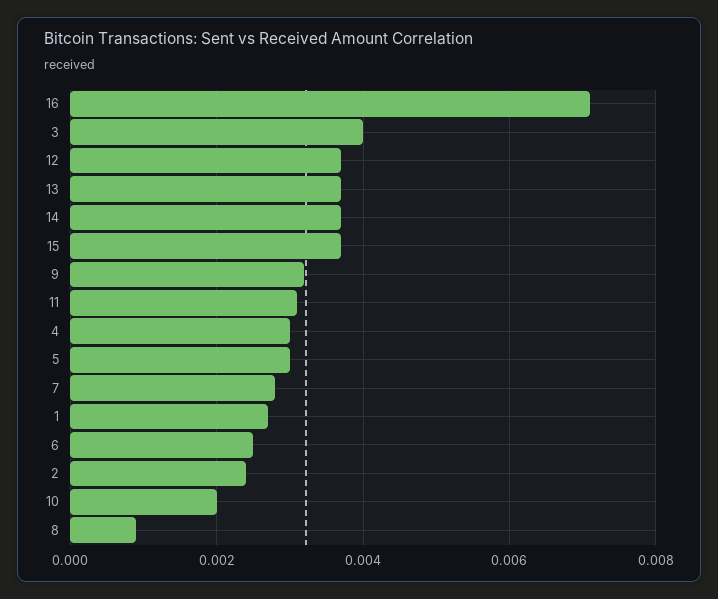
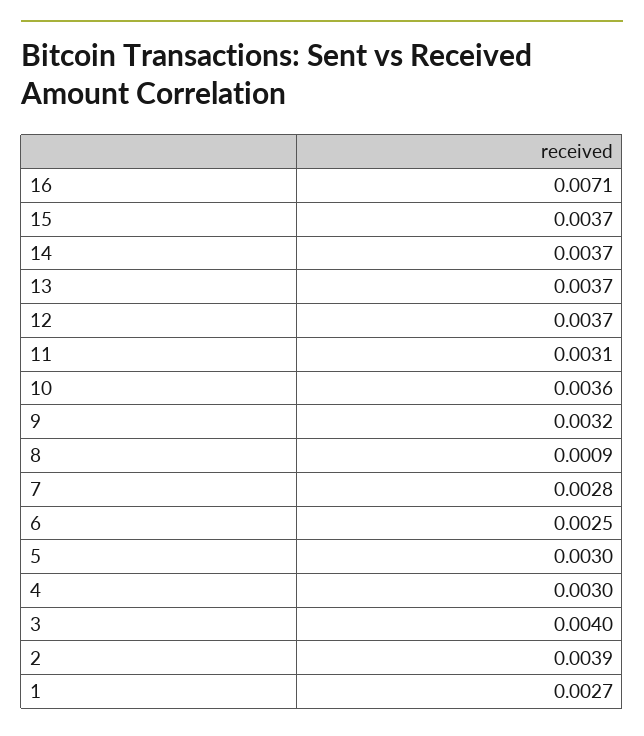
  {
    "16": 0.0071,
    "3": 0.004,
    "12": 0.0037,
    "13": 0.0037,
    "14": 0.0037,
    "15": 0.0037,
    "9": 0.0032,
    "11": 0.0031,
    "4": 0.003,
    "5": 0.003,
    "7": 0.0028,
    "1": 0.0027,
    "6": 0.0025,
-   "2": 0.0025,
+   "2": 0.0039,
-   "10": 0.002,
+   "10": 0.0036,
    "8": 0.0009
  }

